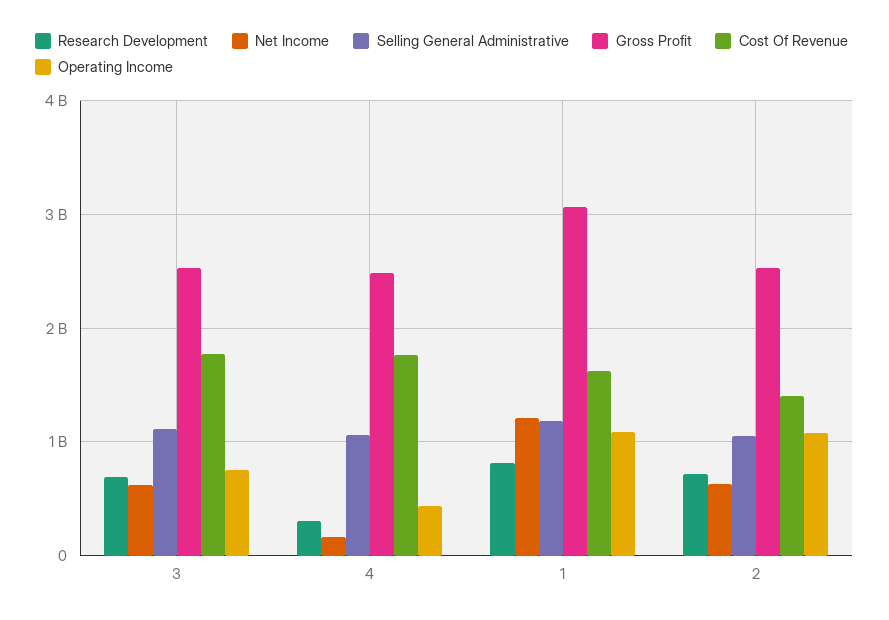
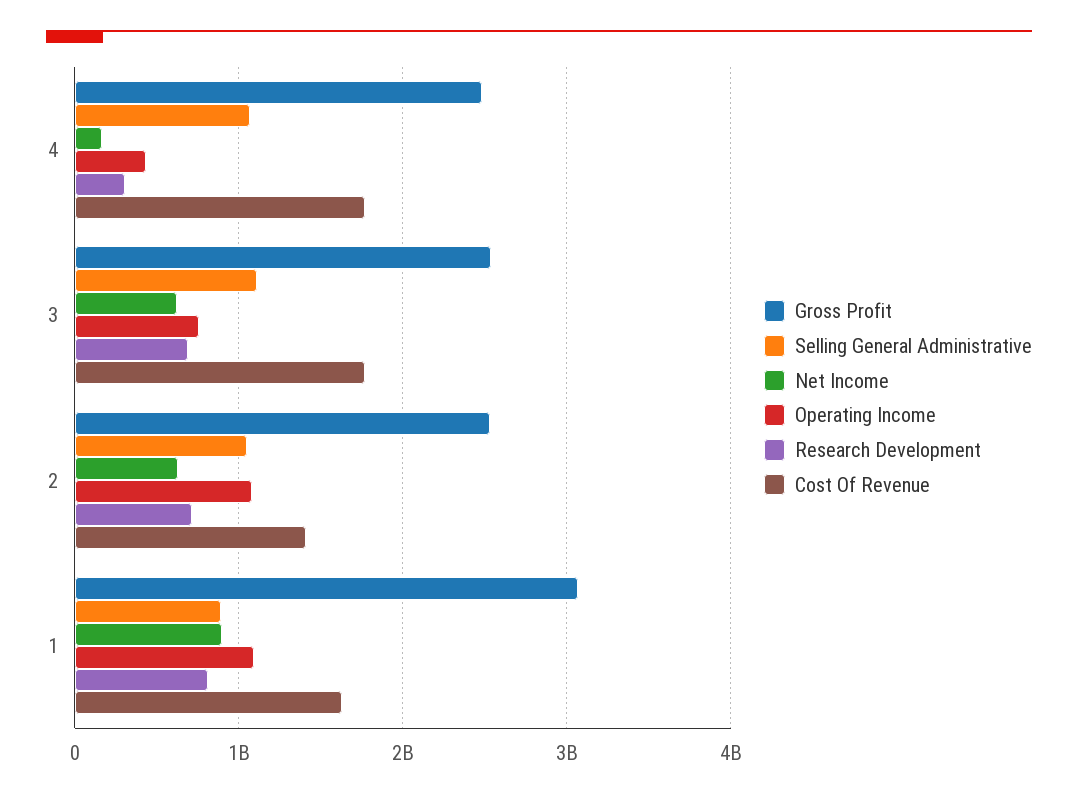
  {
    "Research Development": {
      "3": 700000000,
      "4": 300000000,
      "1": 800000000,
      "2": 700000000
    },
    "Net Income": {
      "3": 600000000,
      "4": 200000000,
-     "1": 1200000000,
+     "1": 900000000,
      "2": 600000000
    },
    "Selling General Administrative": {
      "3": 1100000000,
      "4": 1100000000,
-     "1": 1200000000,
+     "1": 900000000,
      "2": 1100000000
    },
    "Gross Profit": {
      "3": 2500000000,
      "4": 2500000000,
      "1": 3100000000,
      "2": 2500000000
    },
    "Cost Of Revenue": {
      "3": 1800000000,
      "4": 1800000000,
      "1": 1600000000,
      "2": 1400000000
    },
    "Operating Income": {
      "3": 800000000,
      "4": 400000000,
      "1": 1100000000,
      "2": 1100000000
    }
  }

